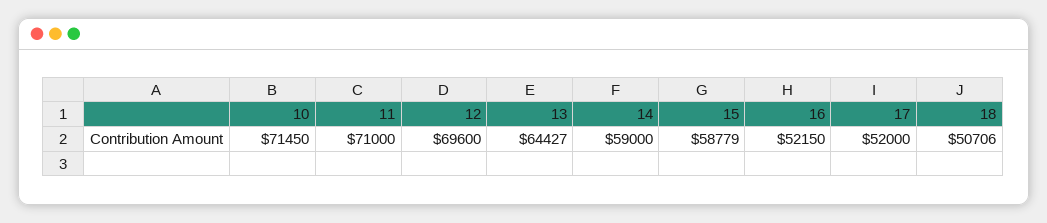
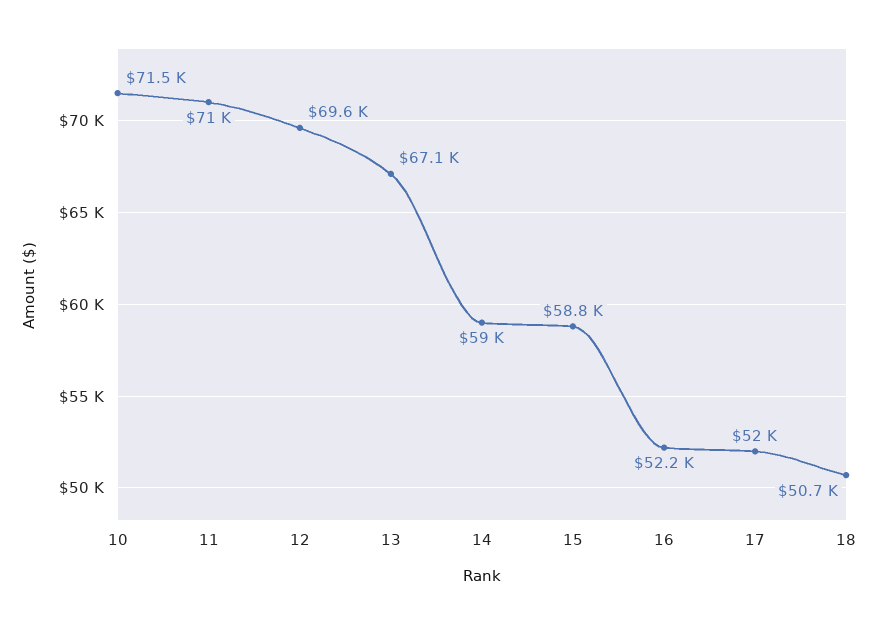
  {
    "10": 71450,
    "11": 71000,
    "12": 69600,
-   "13": 64427,
+   "13": 67100,
    "14": 59000,
    "15": 58779,
    "16": 52150,
    "17": 52000,
    "18": 50706
  }

